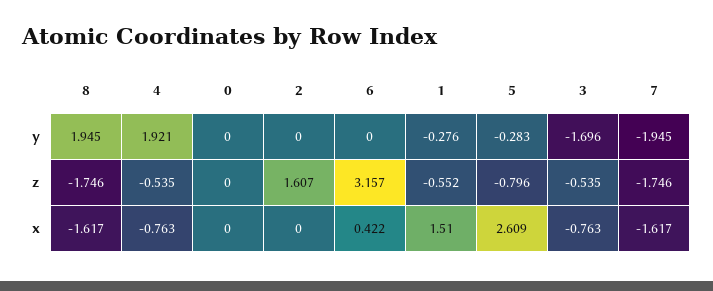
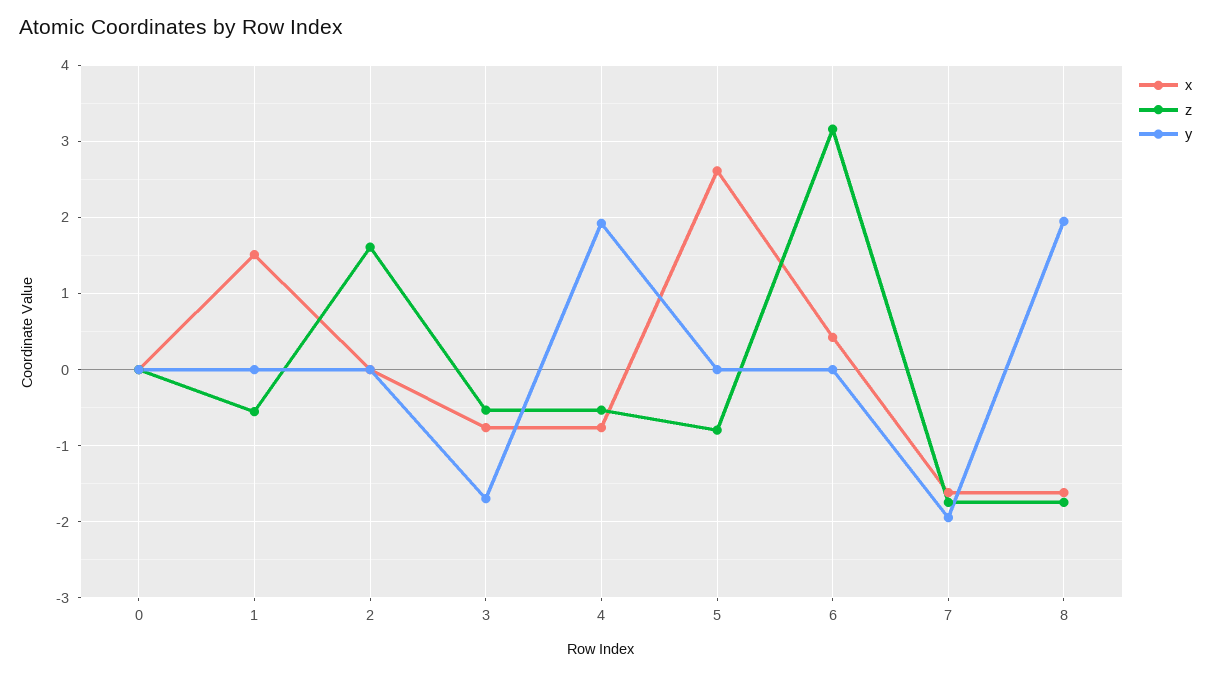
  {
    "y": {
      "8": 1.945,
      "4": 1.921,
      "0": 0,
      "2": 0,
      "6": 0,
-     "1": -0.276,
+     "1": 0,
-     "5": -0.283,
+     "5": 0,
      "3": -1.696,
      "7": -1.945
    },
    "z": {
      "8": -1.746,
      "4": -0.535,
      "0": 0,
      "2": 1.607,
      "6": 3.157,
      "1": -0.552,
      "5": -0.796,
      "3": -0.535,
      "7": -1.746
    },
    "x": {
      "8": -1.617,
      "4": -0.763,
      "0": 0,
      "2": 0,
      "6": 0.422,
      "1": 1.51,
      "5": 2.609,
      "3": -0.763,
      "7": -1.617
    }
  }

